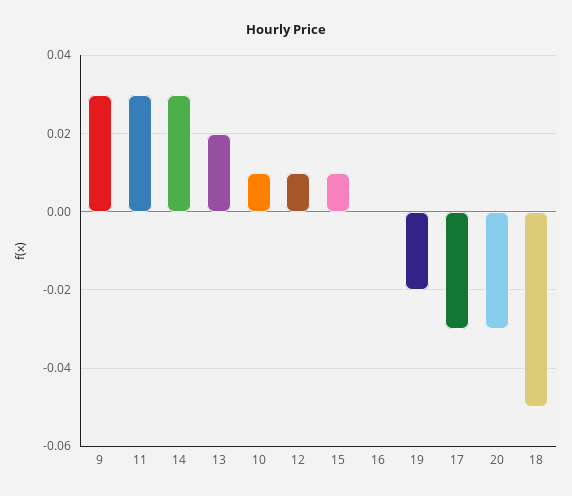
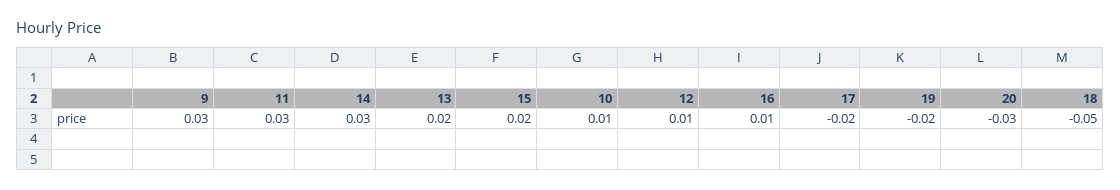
  {
    "9": 0.03,
    "11": 0.03,
    "14": 0.03,
    "13": 0.02,
    "10": 0.01,
    "12": 0.01,
-   "15": 0.01,
+   "15": 0.02,
-   "16": 0,
+   "16": 0.01,
    "19": -0.02,
-   "17": -0.03,
+   "17": -0.02,
    "20": -0.03,
    "18": -0.05
  }

